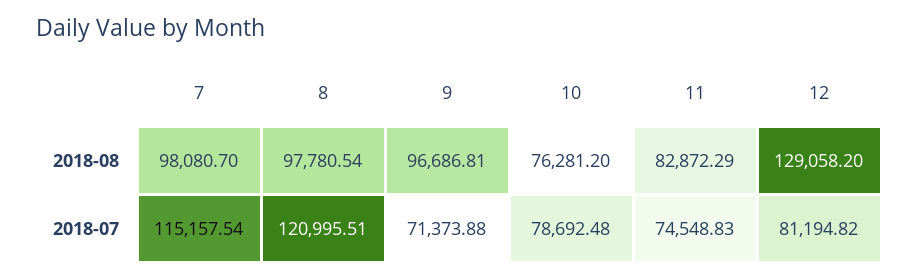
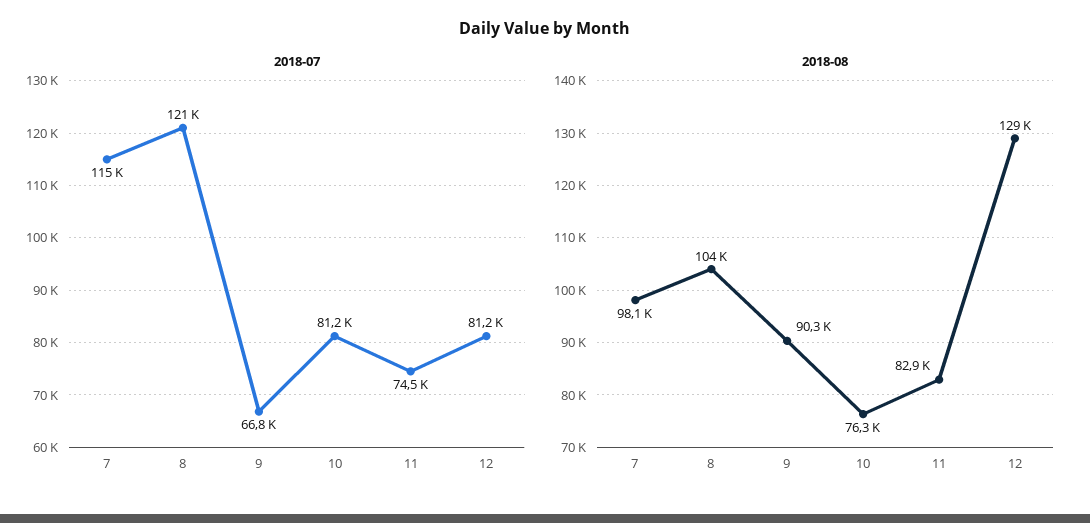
  {
    "2018-08": {
      "7": 98080.7,
-     "8": 97780.54,
+     "8": 104000,
-     "9": 96686.81,
+     "9": 90300,
      "10": 76281.2,
      "11": 82872.29,
      "12": 129058.2
    },
    "2018-07": {
      "7": 115157.54,
      "8": 120995.51,
-     "9": 71373.88,
+     "9": 66800,
-     "10": 78692.48,
+     "10": 81200,
      "11": 74548.83,
      "12": 81194.82
    }
  }

